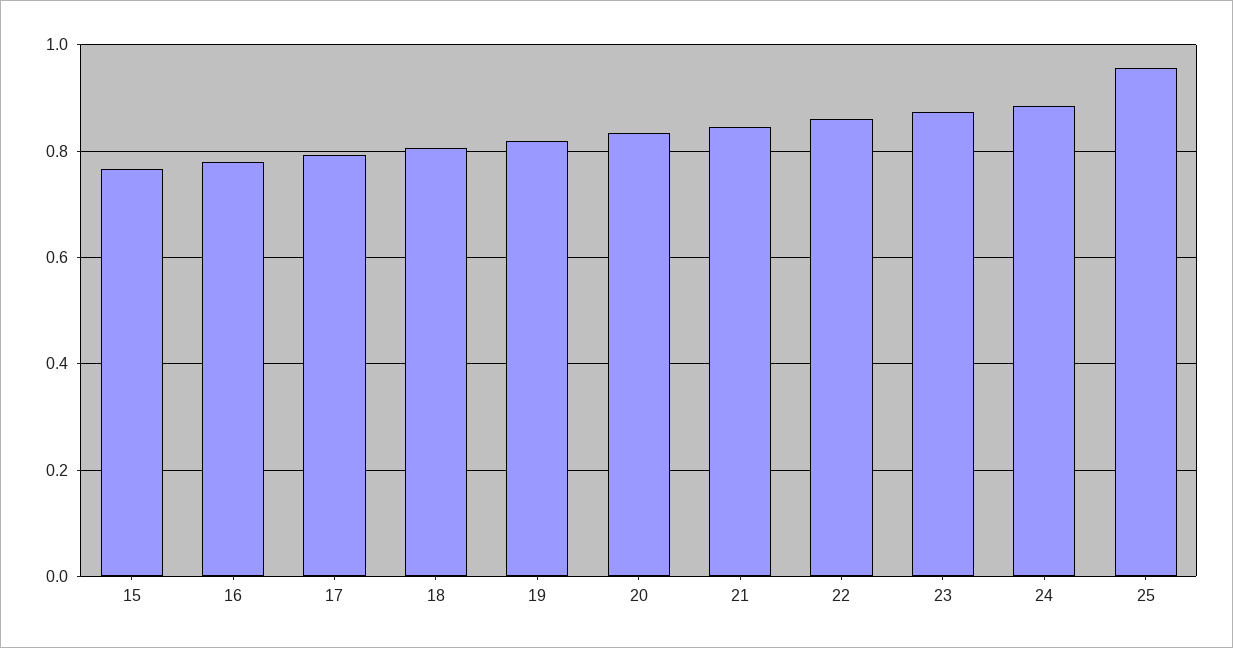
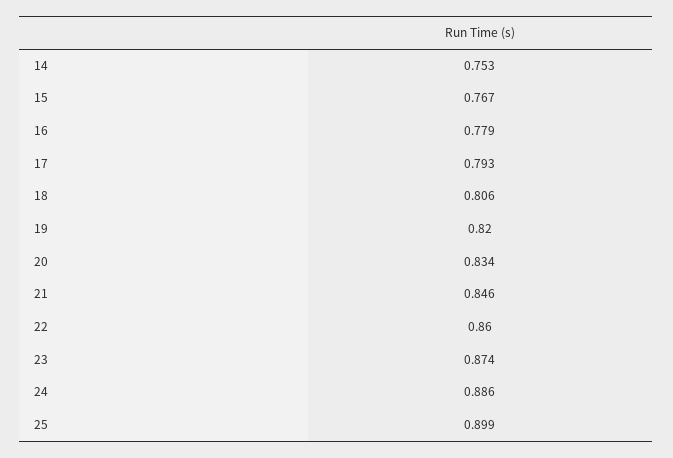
  {
    "15": 0.767,
    "16": 0.779,
    "17": 0.793,
    "18": 0.806,
    "19": 0.82,
    "20": 0.834,
    "21": 0.846,
    "22": 0.86,
    "23": 0.874,
    "24": 0.886,
-   "25": 0.96
+   "25": 0.899,
+   "14": 0.753
  }

